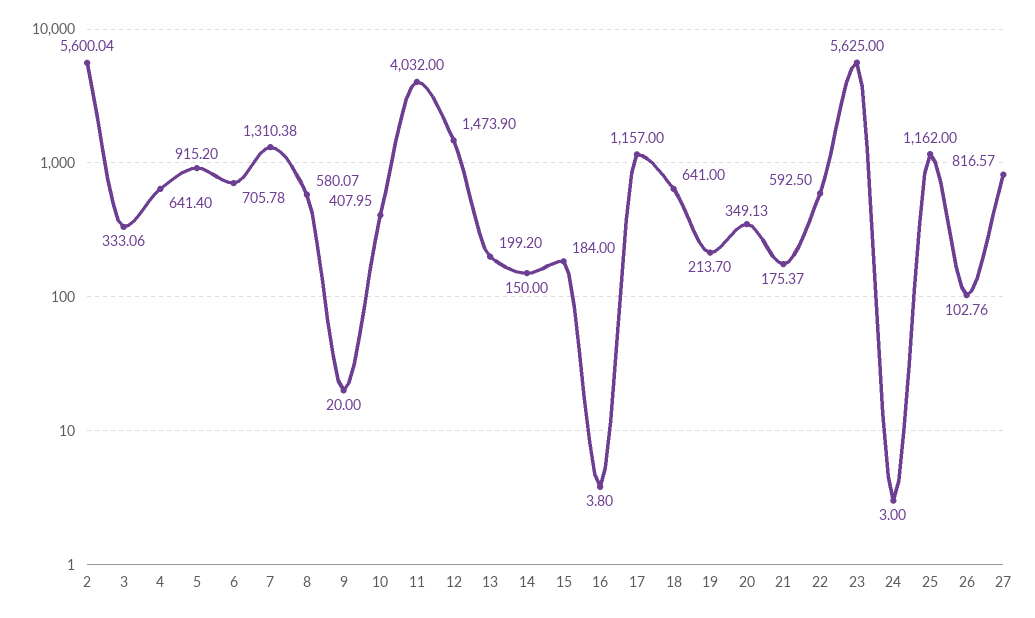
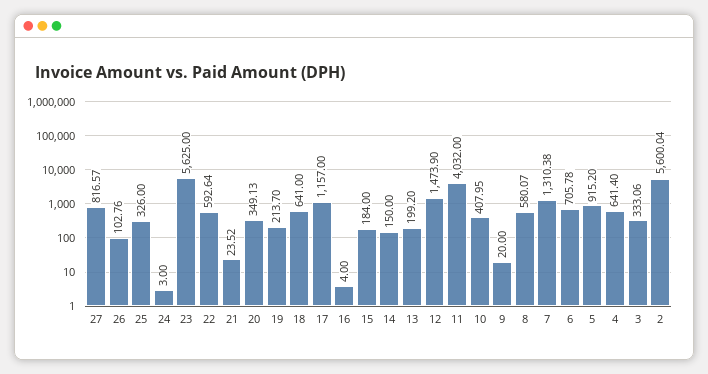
  {
    "2": 5600.04,
    "3": 333.06,
    "4": 641.4,
    "5": 915.2,
    "6": 705.78,
    "7": 1310.38,
    "8": 580.07,
    "9": 20,
    "10": 407.95,
    "11": 4032,
    "12": 1473.9,
    "13": 199.2,
    "14": 150,
    "15": 184,
-   "16": 3.8,
+   "16": 4,
    "17": 1157,
    "18": 641,
    "19": 213.7,
    "20": 349.13,
-   "21": 175.37,
+   "21": 23.52,
-   "22": 592.5,
+   "22": 592.64,
    "23": 5625,
    "24": 3,
-   "25": 1162,
+   "25": 326,
    "26": 102.76,
    "27": 816.57
  }

